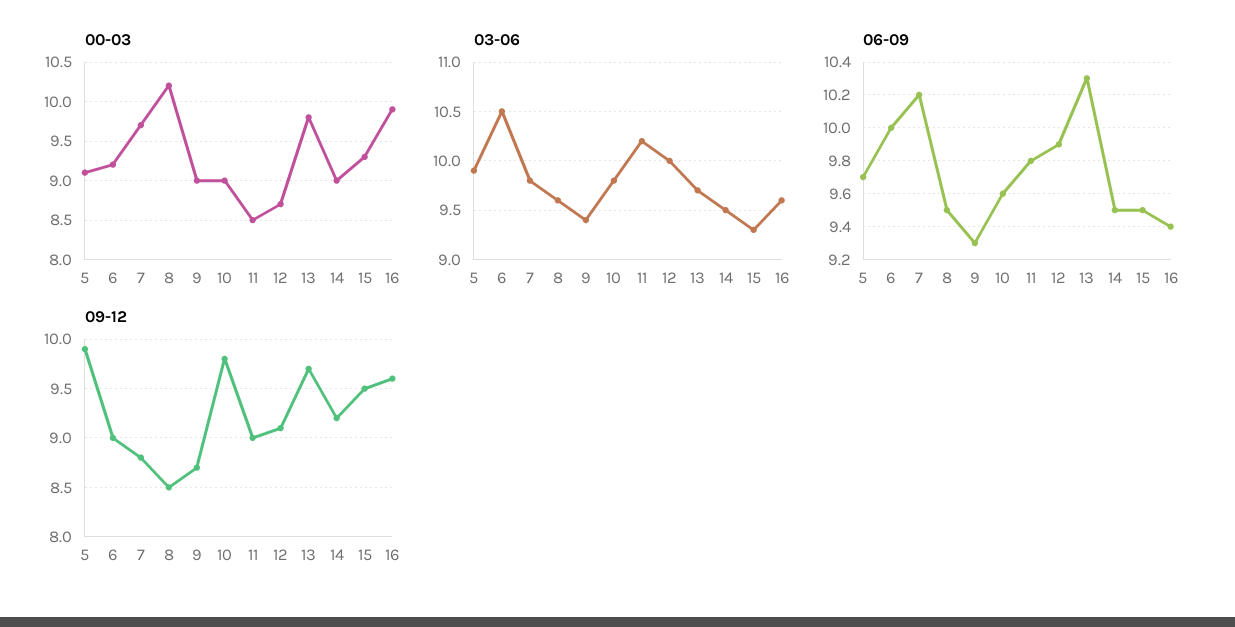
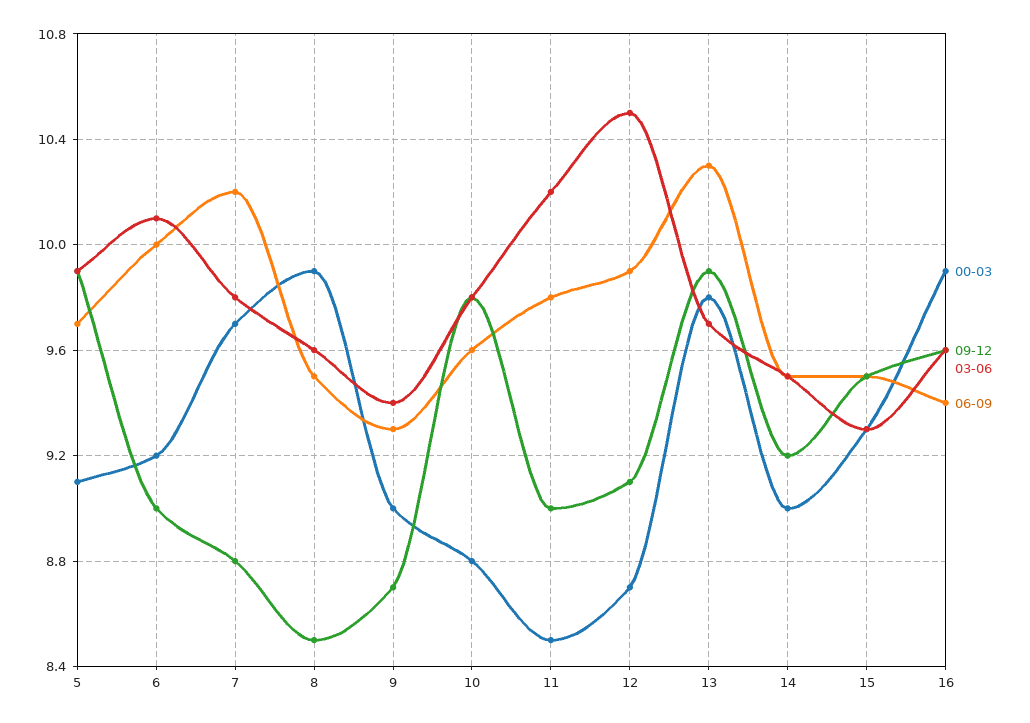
  {
    "00-03": {
      "5": 9.1,
      "6": 9.2,
      "7": 9.7,
-     "8": 10.2,
+     "8": 9.9,
      "9": 9,
-     "10": 9,
+     "10": 8.8,
      "11": 8.5,
      "12": 8.7,
      "13": 9.8,
      "14": 9,
      "15": 9.3,
      "16": 9.9
    },
    "03-06": {
      "5": 9.9,
-     "6": 10.5,
+     "6": 10.1,
      "7": 9.8,
      "8": 9.6,
      "9": 9.4,
      "10": 9.8,
      "11": 10.2,
-     "12": 10,
+     "12": 10.5,
      "13": 9.7,
      "14": 9.5,
      "15": 9.3,
      "16": 9.6
    },
    "06-09": {
      "5": 9.7,
      "6": 10,
      "7": 10.2,
      "8": 9.5,
      "9": 9.3,
      "10": 9.6,
      "11": 9.8,
      "12": 9.9,
      "13": 10.3,
      "14": 9.5,
      "15": 9.5,
      "16": 9.4
    },
    "09-12": {
      "5": 9.9,
      "6": 9,
      "7": 8.8,
      "8": 8.5,
      "9": 8.7,
      "10": 9.8,
      "11": 9,
      "12": 9.1,
-     "13": 9.7,
+     "13": 9.9,
      "14": 9.2,
      "15": 9.5,
      "16": 9.6
    }
  }

